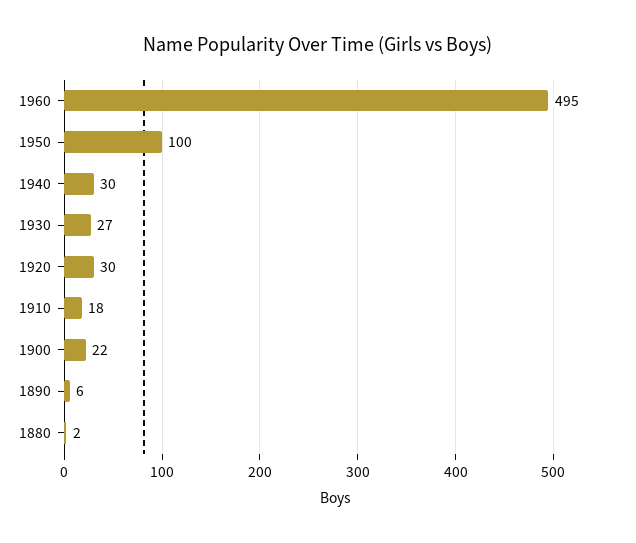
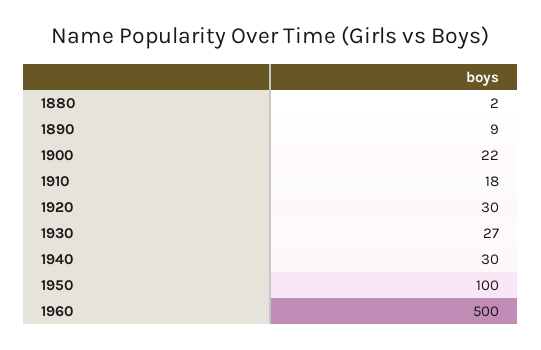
  {
-   "1960": 495,
+   "1960": 500,
    "1950": 100,
    "1940": 30,
    "1930": 27,
    "1920": 30,
    "1910": 18,
    "1900": 22,
-   "1890": 6,
+   "1890": 9,
    "1880": 2
  }

